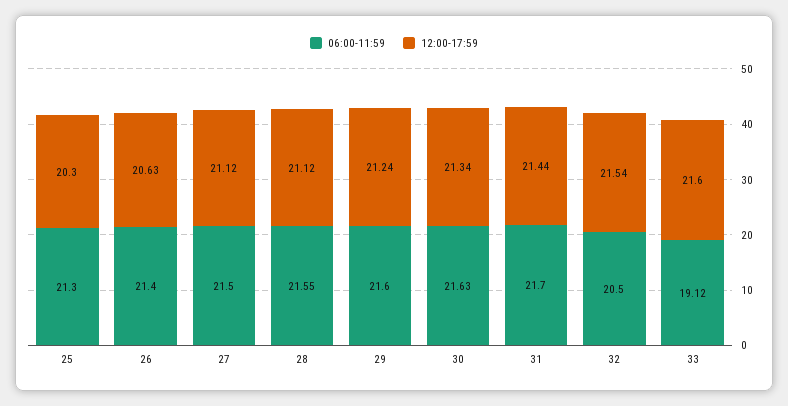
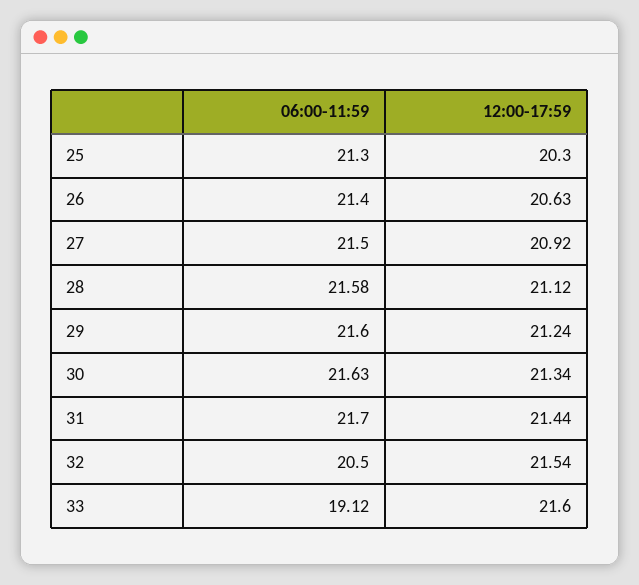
  {
    "06:00-11:59": {
      "25": 21.3,
      "26": 21.4,
      "27": 21.5,
-     "28": 21.55,
+     "28": 21.58,
      "29": 21.6,
      "30": 21.63,
      "31": 21.7,
      "32": 20.5,
      "33": 19.12
    },
    "12:00-17:59": {
      "25": 20.3,
      "26": 20.63,
-     "27": 21.12,
+     "27": 20.92,
      "28": 21.12,
      "29": 21.24,
      "30": 21.34,
      "31": 21.44,
      "32": 21.54,
      "33": 21.6
    }
  }

